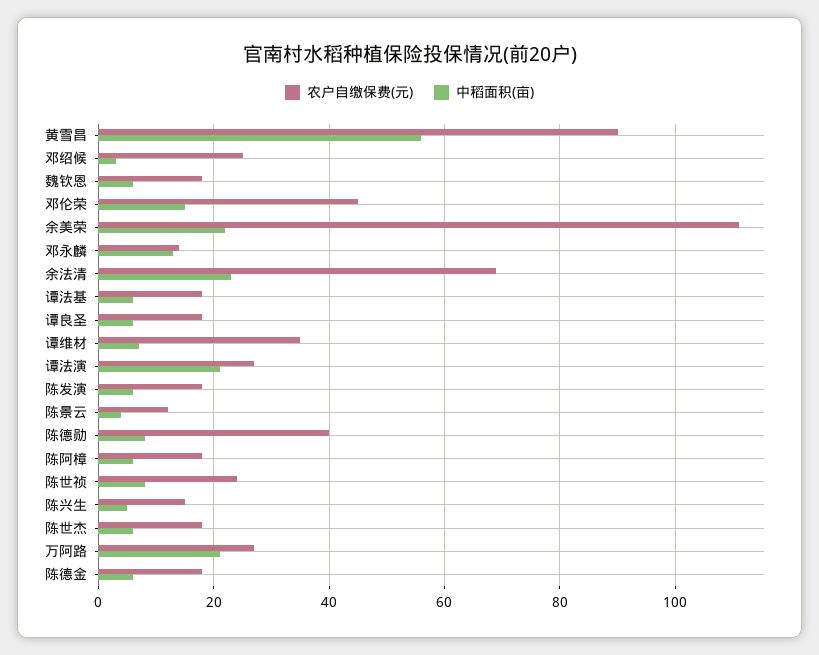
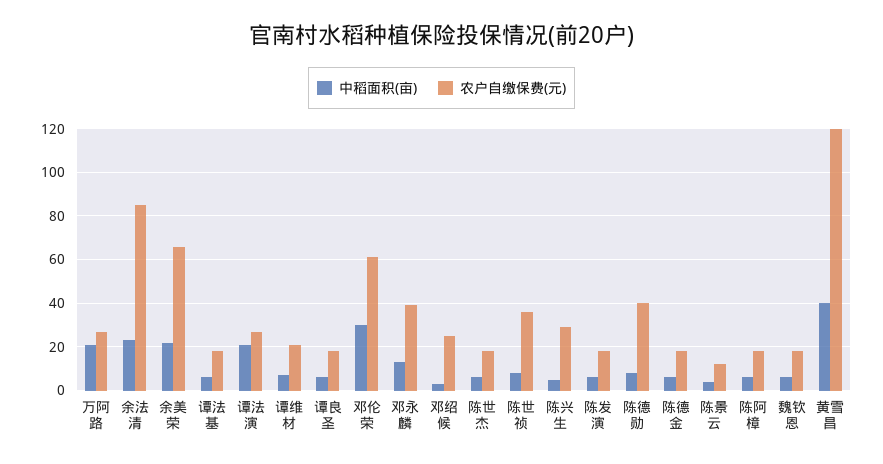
  {
    "农户自缴保费(元)": {
-     "黄雪昌": 90,
+     "黄雪昌": 120,
      "邓绍候": 25,
      "魏钦恩": 20,
-     "邓伦荣": 45,
+     "邓伦荣": 60,
-     "余美荣": 110,
+     "余美荣": 65,
-     "邓永麟": 15,
+     "邓永麟": 40,
-     "余法清": 70,
+     "余法清": 85,
      "谭法基": 20,
      "谭良圣": 20,
-     "谭维材": 35,
+     "谭维材": 20,
      "谭法演": 25,
      "陈发演": 20,
      "陈景云": 10,
      "陈德勋": 40,
      "陈阿樟": 20,
-     "陈世祯": 25,
+     "陈世祯": 35,
-     "陈兴生": 15,
+     "陈兴生": 30,
      "陈世杰": 20,
      "万阿路": 25,
      "陈德金": 20
    },
    "中稻面积(亩)": {
-     "黄雪昌": 55,
+     "黄雪昌": 40,
      "邓绍候": 5,
      "魏钦恩": 5,
-     "邓伦荣": 15,
+     "邓伦荣": 30,
      "余美荣": 20,
      "邓永麟": 15,
      "余法清": 25,
      "谭法基": 5,
      "谭良圣": 5,
      "谭维材": 5,
      "谭法演": 20,
      "陈发演": 5,
      "陈景云": 5,
      "陈德勋": 10,
      "陈阿樟": 5,
      "陈世祯": 10,
      "陈兴生": 5,
      "陈世杰": 5,
      "万阿路": 20,
      "陈德金": 5
    }
  }

